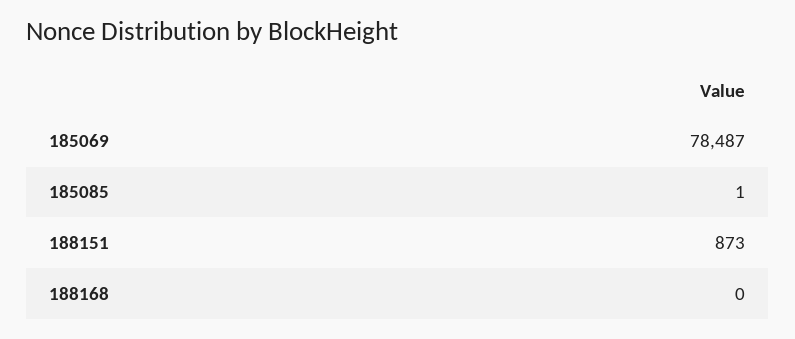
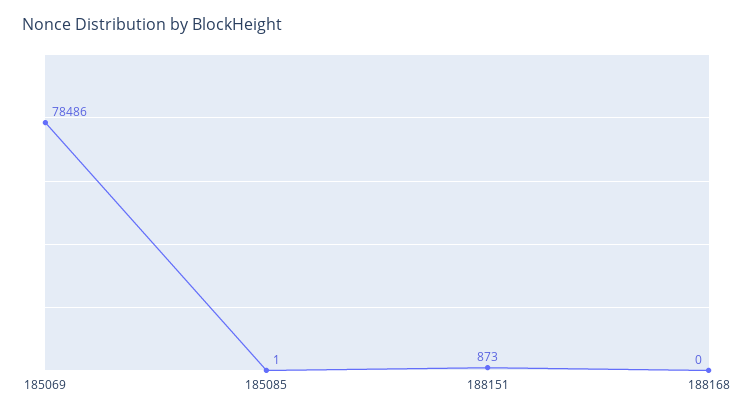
  {
-   "185069": 78487,
+   "185069": 78486,
    "185085": 1,
    "188151": 873,
    "188168": 0
  }

